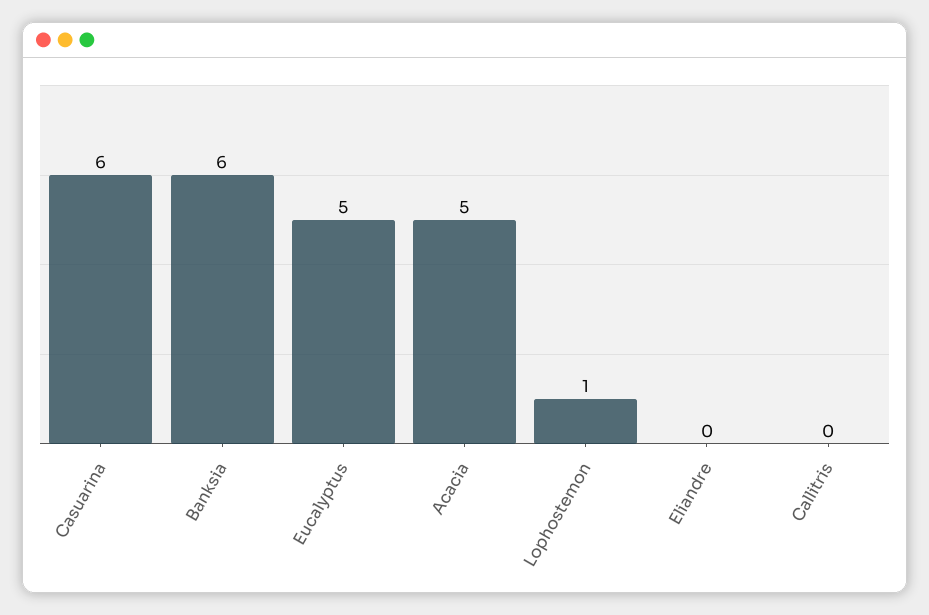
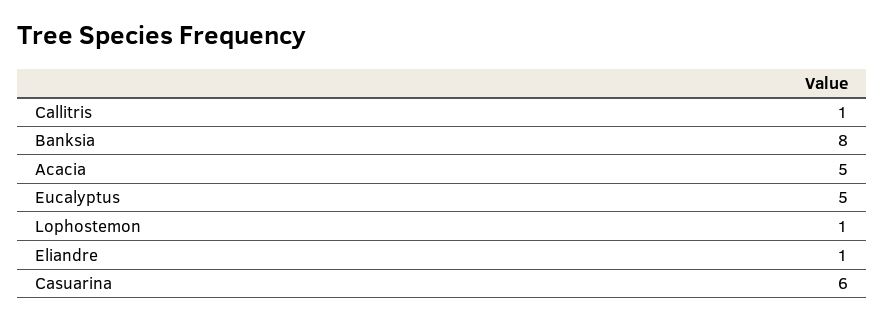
  {
    "Casuarina": 6,
-   "Banksia": 6,
+   "Banksia": 8,
    "Eucalyptus": 5,
    "Acacia": 5,
    "Lophostemon": 1,
-   "Eliandre": 0,
+   "Eliandre": 1,
-   "Callitris": 0
+   "Callitris": 1
  }

